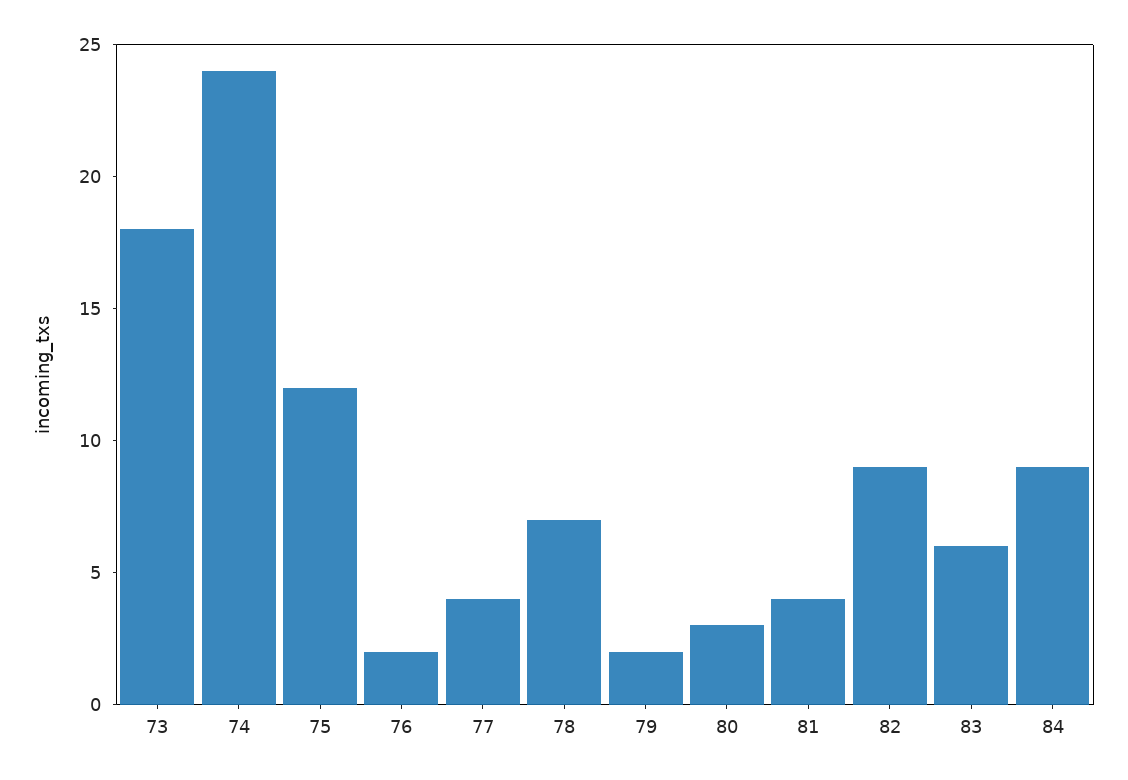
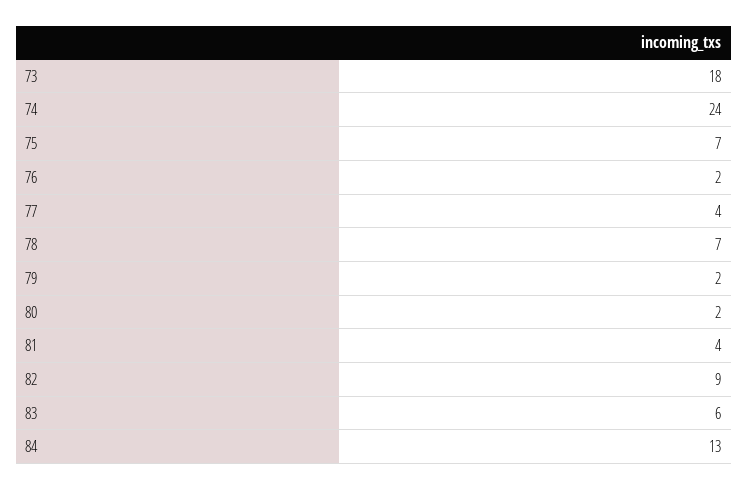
  {
    "73": 18,
    "74": 24,
-   "75": 12,
+   "75": 7,
    "76": 2,
    "77": 4,
    "78": 7,
    "79": 2,
-   "80": 3,
+   "80": 2,
    "81": 4,
    "82": 9,
    "83": 6,
-   "84": 9
+   "84": 13
  }

